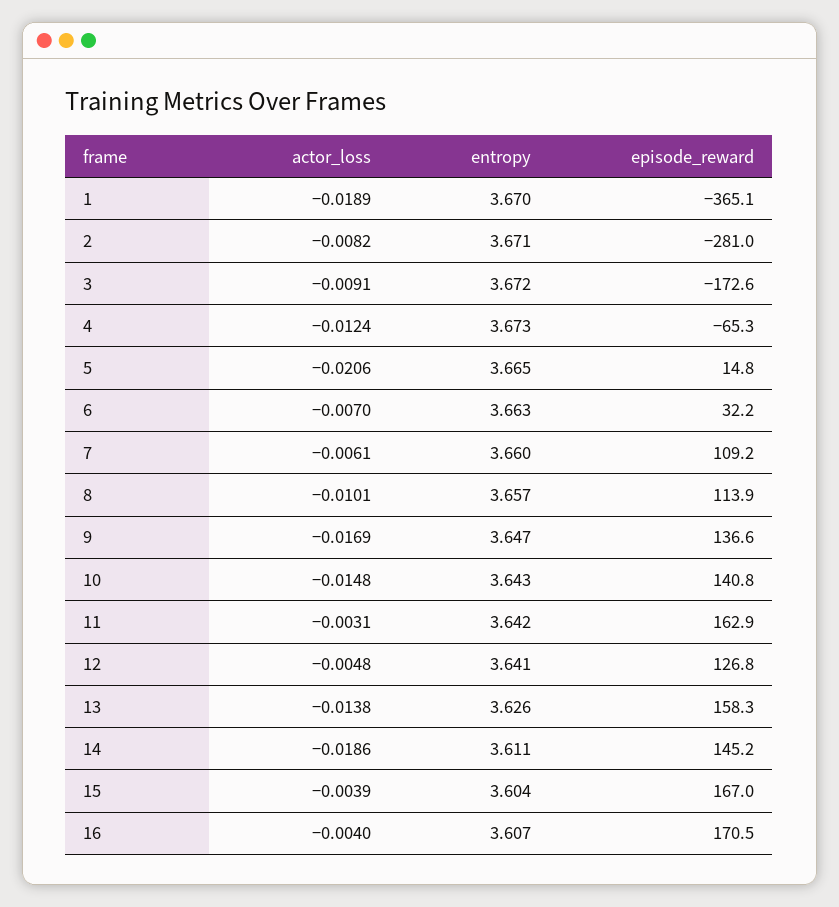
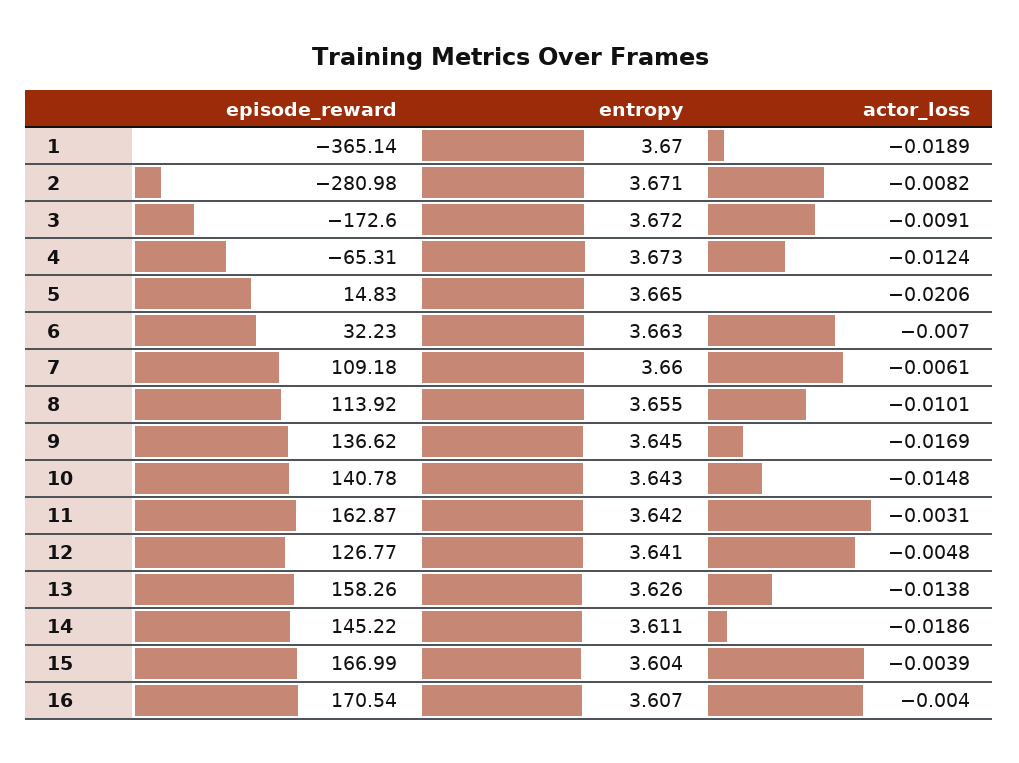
  {
    "actor_loss": {
      "1": -0.0189,
      "2": -0.0082,
      "3": -0.0091,
      "4": -0.0124,
      "5": -0.0206,
      "6": -0.007,
      "7": -0.0061,
      "8": -0.0101,
      "9": -0.0169,
      "10": -0.0148,
      "11": -0.0031,
      "12": -0.0048,
      "13": -0.0138,
      "14": -0.0186,
      "15": -0.0039,
      "16": -0.004
    },
    "entropy": {
      "1": 3.67,
      "2": 3.671,
      "3": 3.672,
      "4": 3.673,
      "5": 3.665,
      "6": 3.663,
      "7": 3.66,
-     "8": 3.657,
+     "8": 3.655,
-     "9": 3.647,
+     "9": 3.645,
      "10": 3.643,
      "11": 3.642,
      "12": 3.641,
      "13": 3.626,
      "14": 3.611,
      "15": 3.604,
      "16": 3.607
    },
    "episode_reward": {
      "1": -365.14,
      "2": -280.98,
      "3": -172.6,
      "4": -65.31,
      "5": 14.83,
      "6": 32.23,
      "7": 109.18,
      "8": 113.92,
      "9": 136.62,
      "10": 140.78,
      "11": 162.87,
      "12": 126.77,
      "13": 158.26,
      "14": 145.22,
      "15": 166.99,
      "16": 170.54
    }
  }

